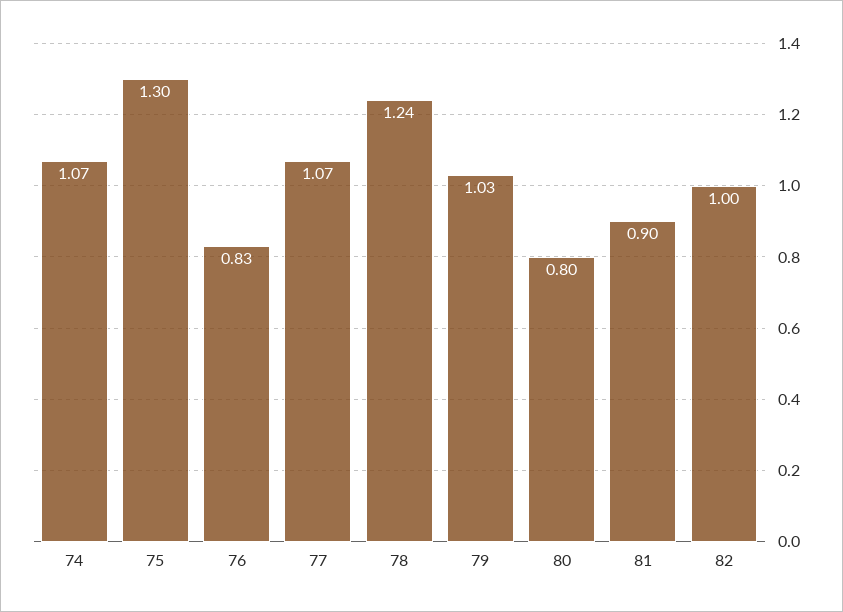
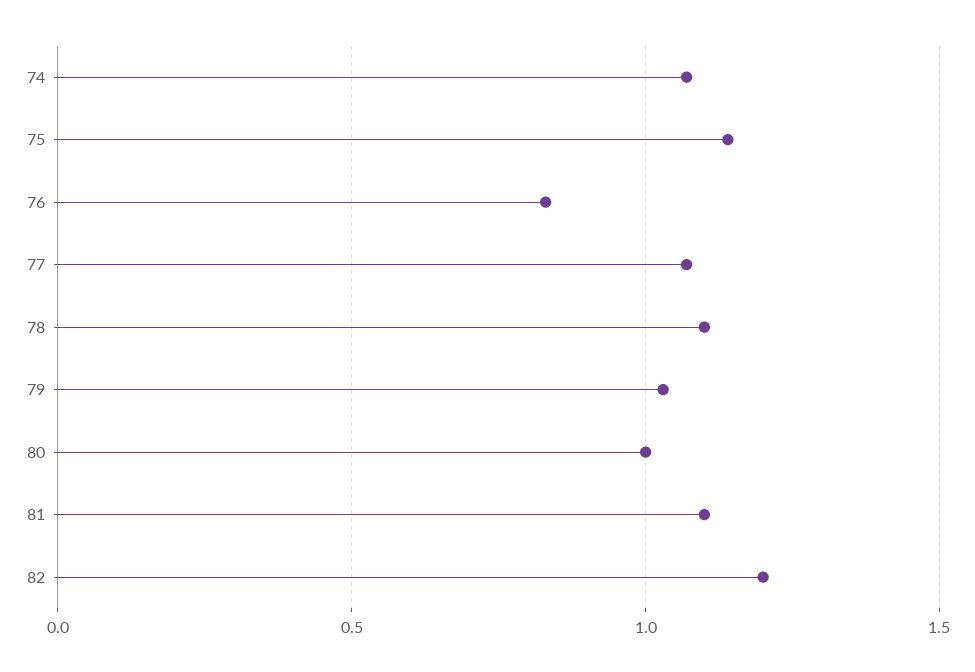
  {
    "74": 1.07,
-   "75": 1.3,
+   "75": 1.15,
    "76": 0.83,
    "77": 1.07,
-   "78": 1.24,
+   "78": 1.1,
    "79": 1.03,
-   "80": 0.8,
+   "80": 1,
-   "81": 0.9,
+   "81": 1.1,
-   "82": 1
+   "82": 1.2
  }

